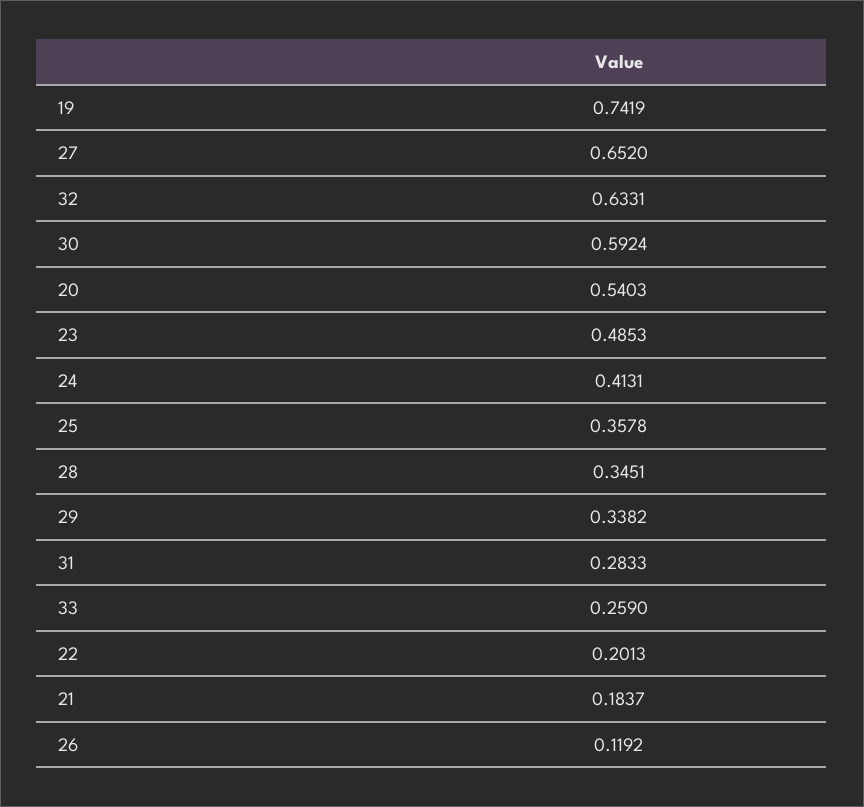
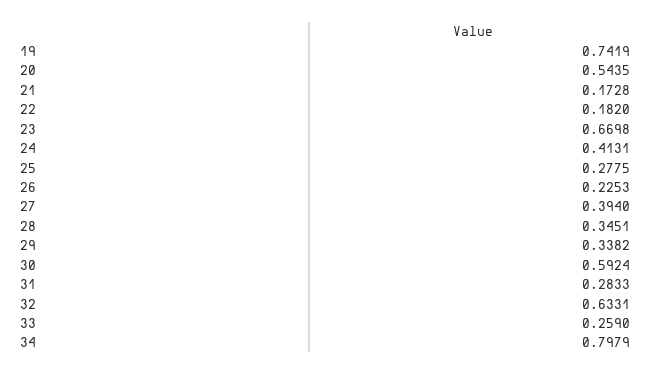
  {
    "19": 0.7419,
-   "27": 0.652,
+   "27": 0.394,
    "32": 0.6331,
    "30": 0.5924,
-   "20": 0.5403,
+   "20": 0.5435,
-   "23": 0.4853,
+   "23": 0.6698,
    "24": 0.4131,
-   "25": 0.3578,
+   "25": 0.2775,
    "28": 0.3451,
    "29": 0.3382,
    "31": 0.2833,
    "33": 0.259,
-   "22": 0.2013,
+   "22": 0.182,
-   "21": 0.1837,
+   "21": 0.1728,
-   "26": 0.1192
+   "26": 0.2253,
+   "34": 0.7979
  }

